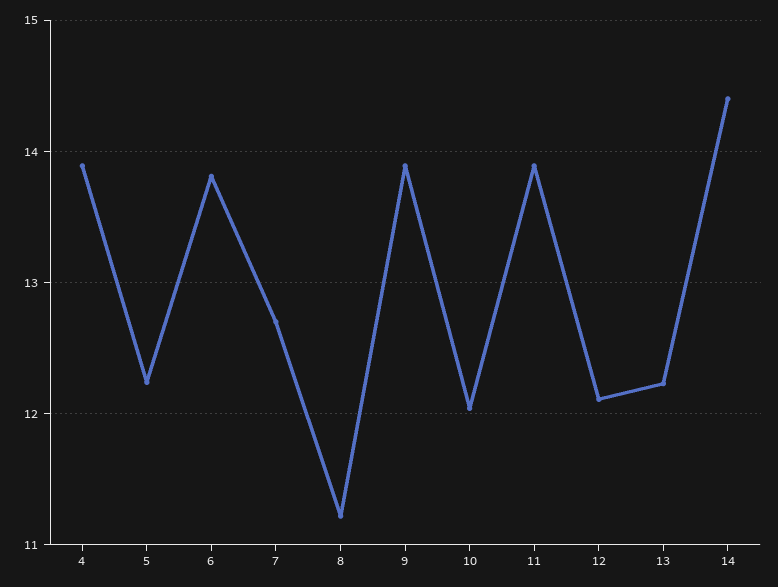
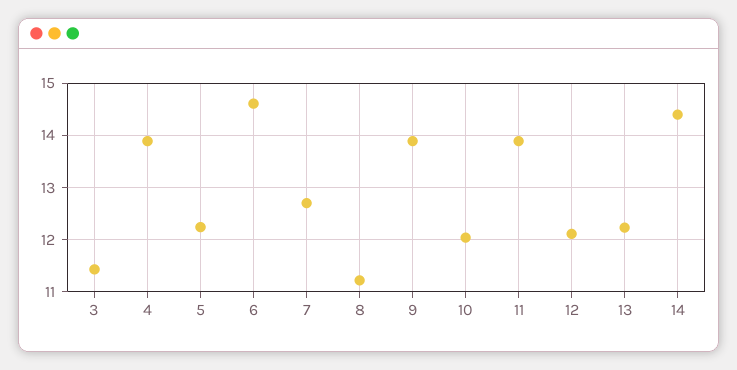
  {
    "4": 13.9,
    "5": 12.2,
-   "6": 13.8,
+   "6": 14.6,
    "7": 12.7,
    "8": 11.2,
    "9": 13.9,
    "10": 12,
    "11": 13.9,
    "12": 12.1,
    "13": 12.2,
-   "14": 14.4
+   "14": 14.4,
+   "3": 11.4
  }

